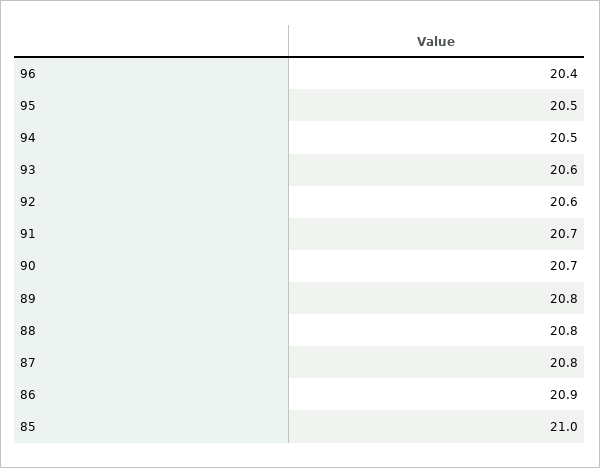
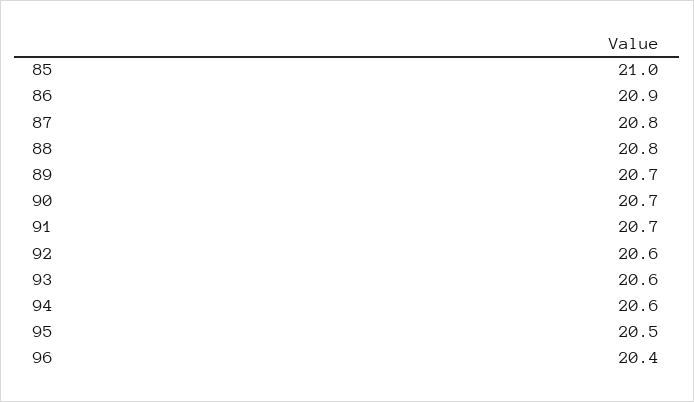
  {
    "96": 20.4,
    "95": 20.5,
-   "94": 20.5,
+   "94": 20.6,
    "93": 20.6,
    "92": 20.6,
    "91": 20.7,
    "90": 20.7,
-   "89": 20.8,
+   "89": 20.7,
    "88": 20.8,
    "87": 20.8,
    "86": 20.9,
    "85": 21
  }

